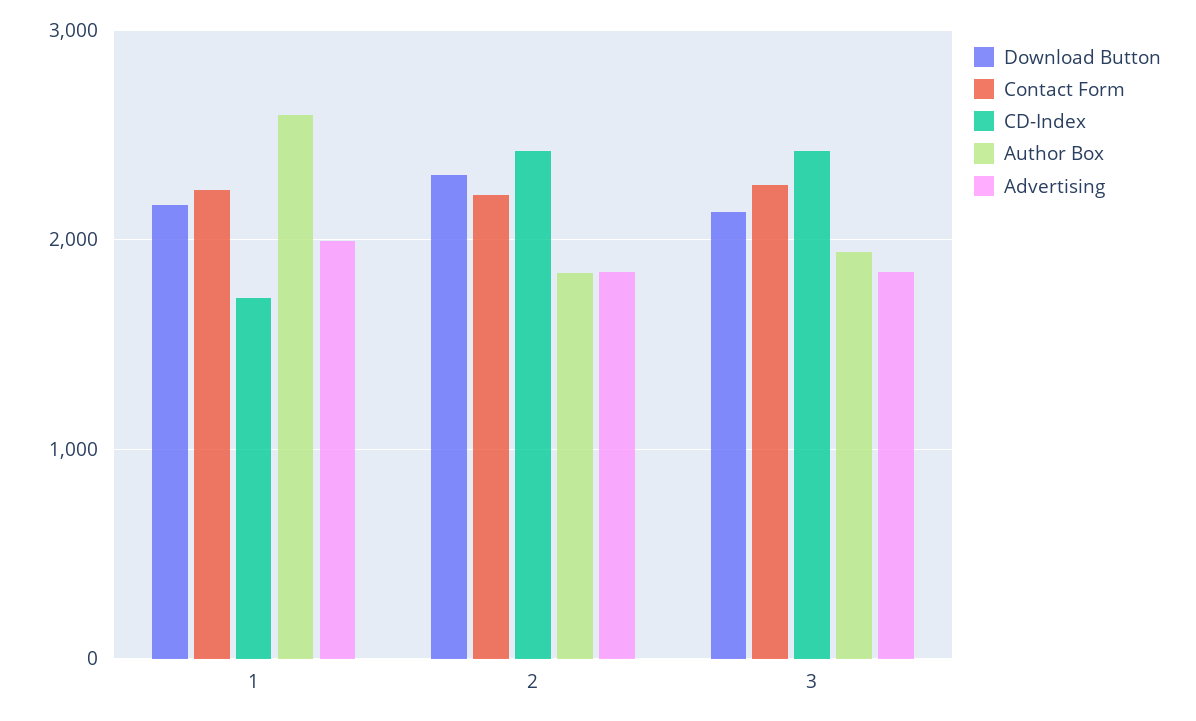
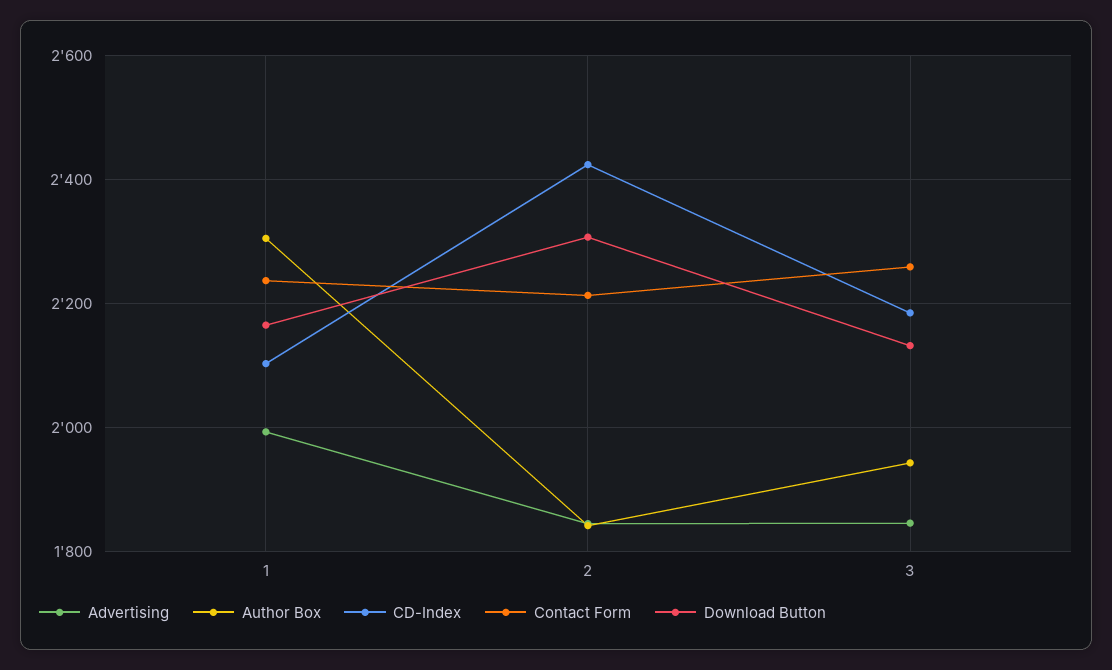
  {
    "Download Button": {
      "1": 2160,
      "2": 2300,
      "3": 2140
    },
    "Contact Form": {
      "1": 2240,
      "2": 2220,
      "3": 2260
    },
    "CD-Index": {
-     "1": 1700,
+     "1": 2100,
      "2": 2420,
-     "3": 2400
+     "3": 2180
    },
    "Author Box": {
-     "1": 2600,
+     "1": 2300,
      "2": 1840,
      "3": 1940
    },
    "Advertising": {
      "1": 2000,
      "2": 1840,
      "3": 1840
    }
  }

